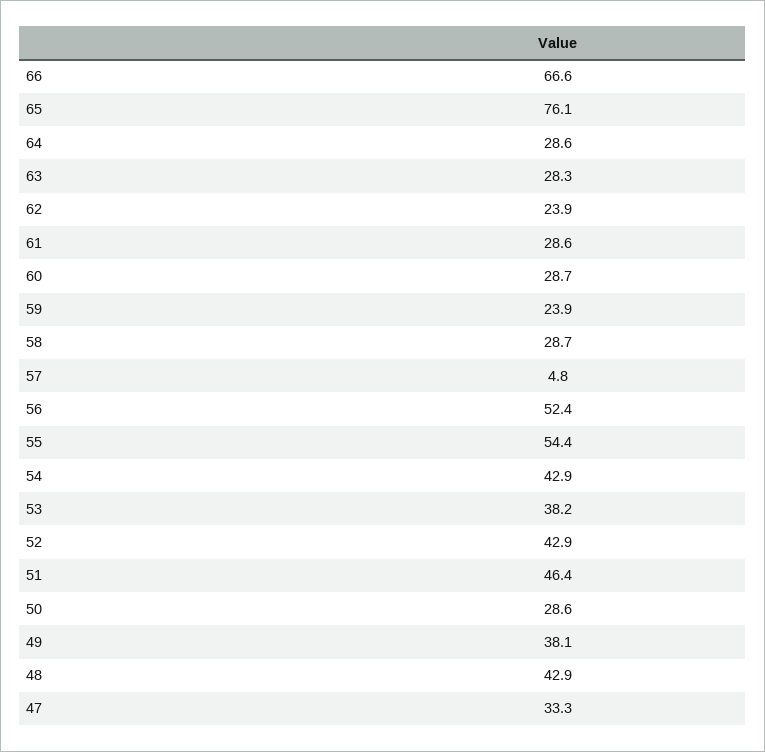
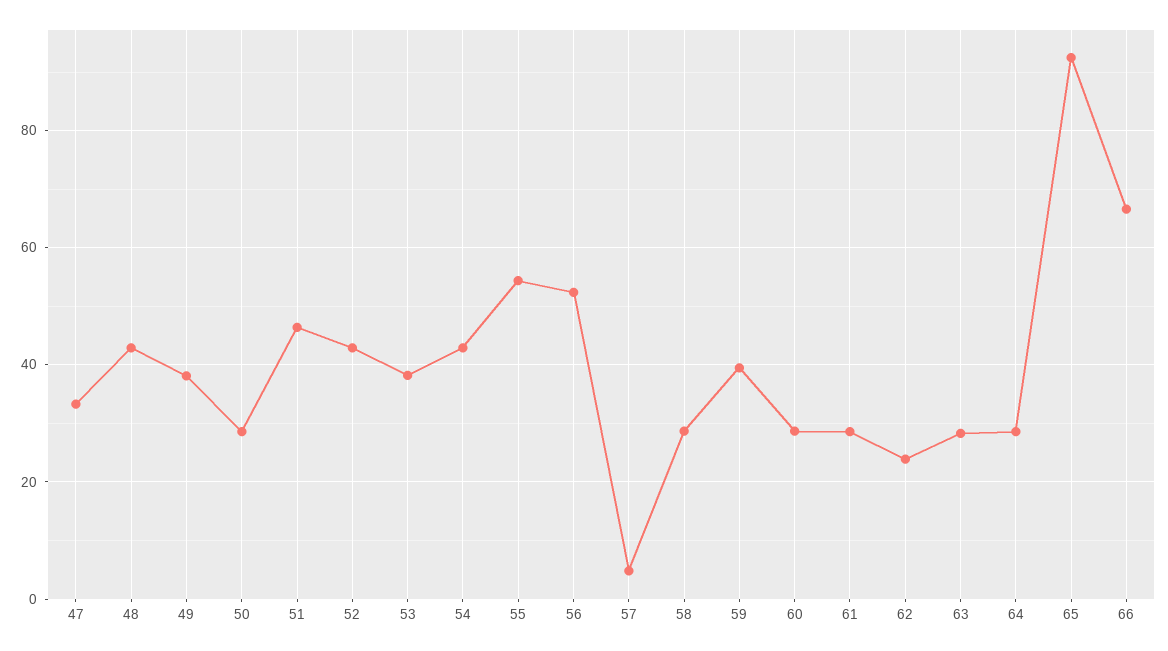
  {
    "66": 66.6,
-   "65": 76.1,
+   "65": 92,
    "64": 28.6,
    "63": 28.3,
    "62": 23.9,
    "61": 28.6,
    "60": 28.7,
-   "59": 23.9,
+   "59": 40,
    "58": 28.7,
    "57": 4.8,
    "56": 52.4,
    "55": 54.4,
    "54": 42.9,
    "53": 38.2,
    "52": 42.9,
    "51": 46.4,
    "50": 28.6,
    "49": 38.1,
    "48": 42.9,
    "47": 33.3
  }

